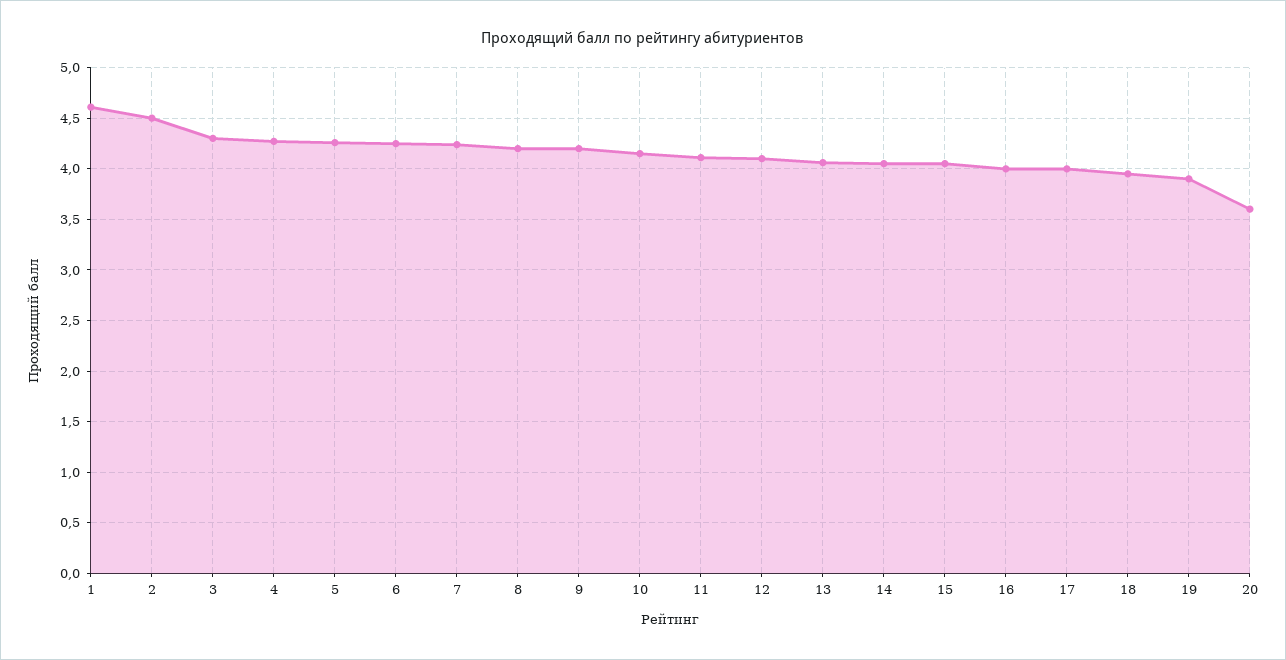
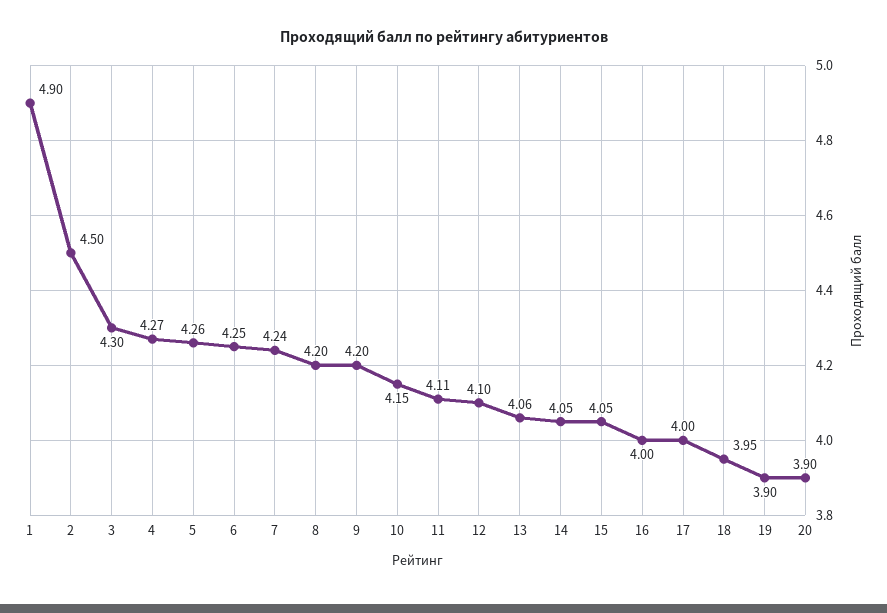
  {
-   "1": 4.6,
+   "1": 4.9,
    "2": 4.5,
    "3": 4.3,
    "4": 4.27,
    "5": 4.26,
    "6": 4.25,
    "7": 4.24,
    "8": 4.2,
    "9": 4.2,
    "10": 4.15,
    "11": 4.11,
    "12": 4.1,
    "13": 4.06,
    "14": 4.05,
    "15": 4.05,
    "16": 4,
    "17": 4,
    "18": 3.95,
    "19": 3.9,
-   "20": 3.6
+   "20": 3.9
  }

